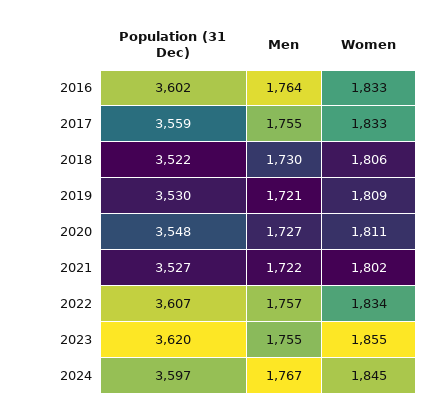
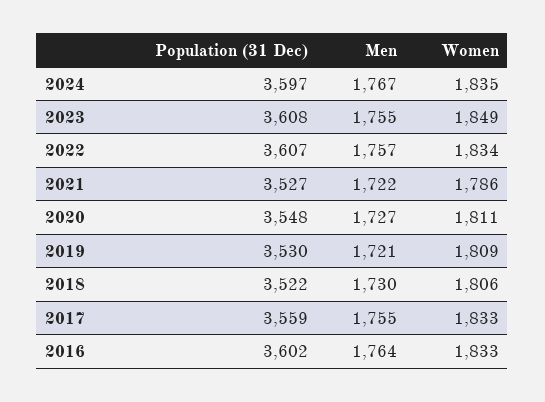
  {
    "Population (31 Dec)": {
      "2016": 3602,
      "2017": 3559,
      "2018": 3522,
      "2019": 3530,
      "2020": 3548,
      "2021": 3527,
      "2022": 3607,
-     "2023": 3620,
+     "2023": 3608,
      "2024": 3597
    },
    "Men": {
      "2016": 1764,
      "2017": 1755,
      "2018": 1730,
      "2019": 1721,
      "2020": 1727,
      "2021": 1722,
      "2022": 1757,
      "2023": 1755,
      "2024": 1767
    },
    "Women": {
      "2016": 1833,
      "2017": 1833,
      "2018": 1806,
      "2019": 1809,
      "2020": 1811,
-     "2021": 1802,
+     "2021": 1786,
      "2022": 1834,
-     "2023": 1855,
+     "2023": 1849,
-     "2024": 1845
+     "2024": 1835
    }
  }

